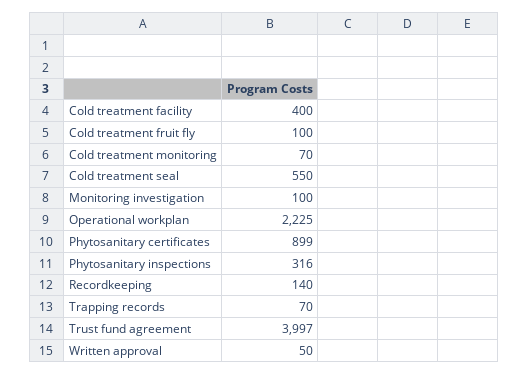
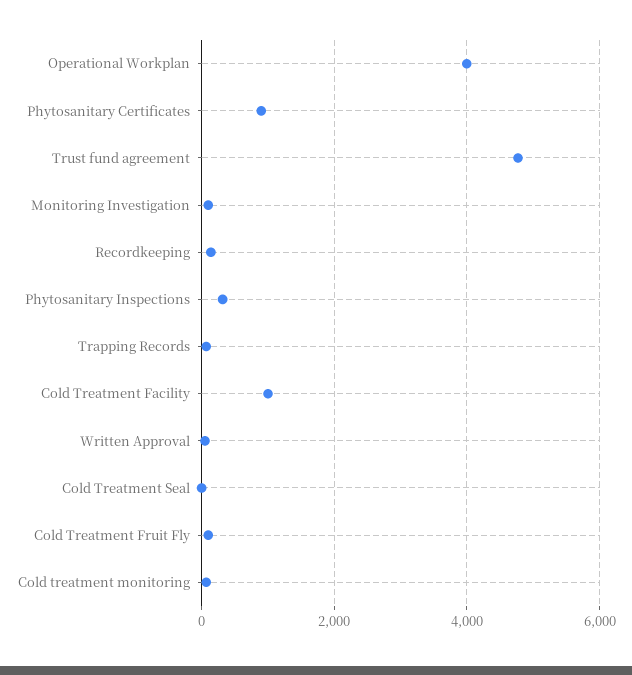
  {
-   "Cold treatment facility": 400,
+   "Cold treatment facility": 1000,
    "Cold treatment fruit fly": 100,
    "Cold treatment monitoring": 70,
-   "Cold treatment seal": 550,
+   "Cold treatment seal": 0,
    "Monitoring investigation": 100,
-   "Operational workplan": 2225,
+   "Operational workplan": 4000,
    "Phytosanitary certificates": 899,
    "Phytosanitary inspections": 316,
    "Recordkeeping": 140,
    "Trapping records": 70,
-   "Trust fund agreement": 3997,
+   "Trust fund agreement": 4800,
    "Written approval": 50
  }

